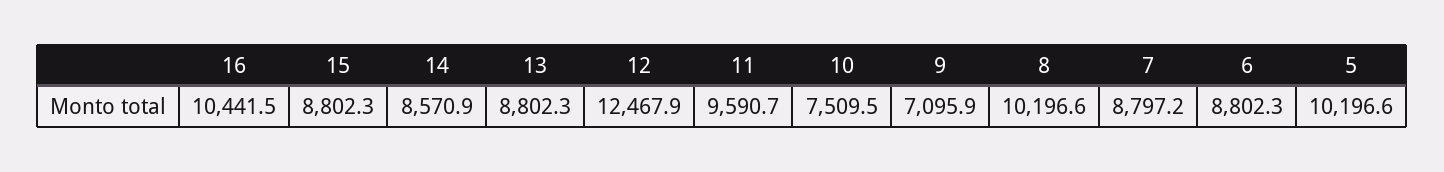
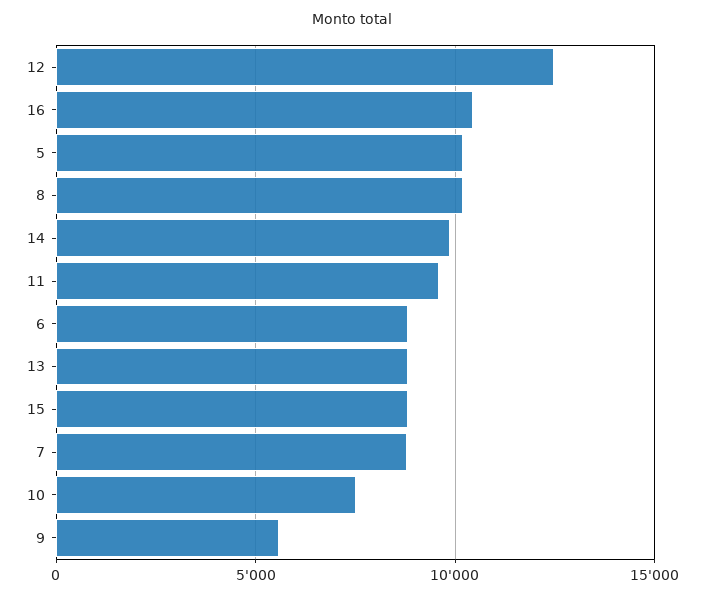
  {
    "16": 10441.5,
    "15": 8802.3,
-   "14": 8570.9,
+   "14": 10000,
    "13": 8802.3,
    "12": 12467.9,
    "11": 9590.7,
    "10": 7509.5,
-   "9": 7095.9,
+   "9": 5500,
    "8": 10196.6,
    "7": 8797.2,
    "6": 8802.3,
    "5": 10196.6
  }

